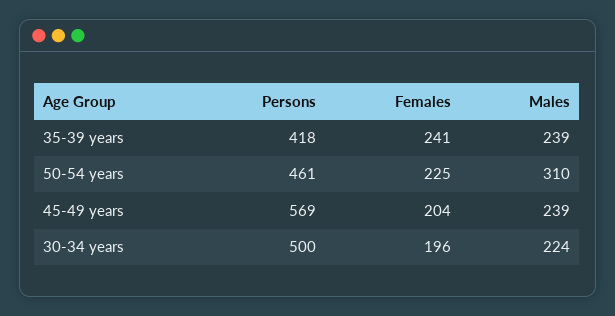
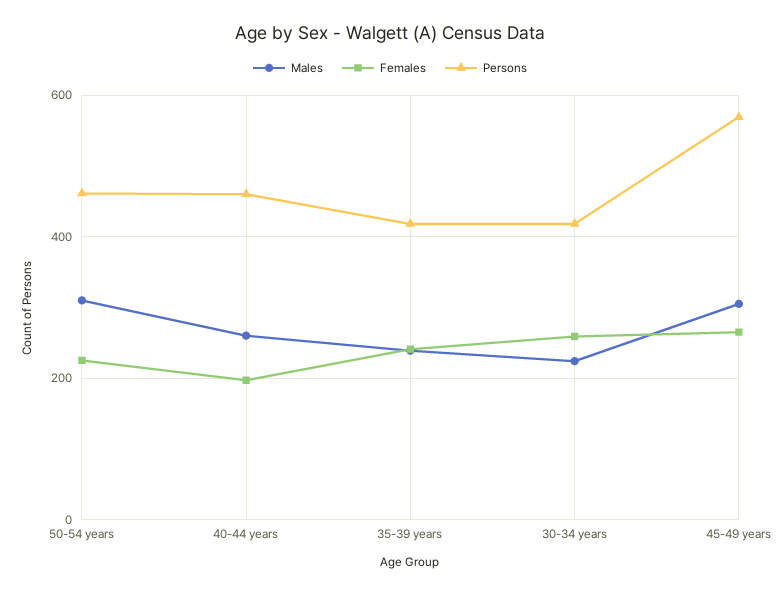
  {
    "Persons": {
      "35-39 years": 418,
      "50-54 years": 461,
      "45-49 years": 569,
-     "30-34 years": 500
+     "30-34 years": 420,
+     "40-44 years": 460
    },
    "Females": {
      "35-39 years": 241,
      "50-54 years": 225,
-     "45-49 years": 204,
+     "45-49 years": 260,
-     "30-34 years": 196
+     "30-34 years": 260,
+     "40-44 years": 200
    },
    "Males": {
      "35-39 years": 239,
      "50-54 years": 310,
-     "45-49 years": 239,
+     "45-49 years": 300,
-     "30-34 years": 224
+     "30-34 years": 224,
+     "40-44 years": 260
    }
  }

